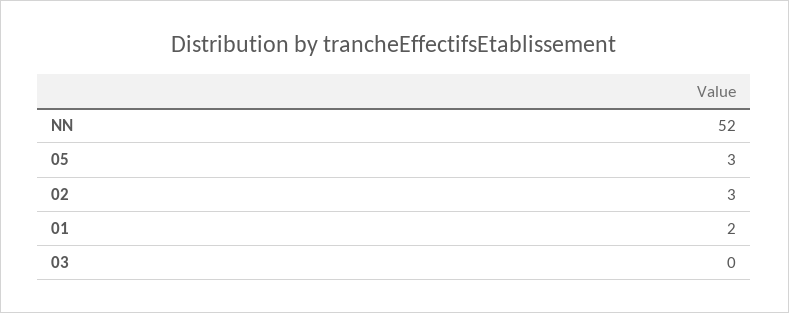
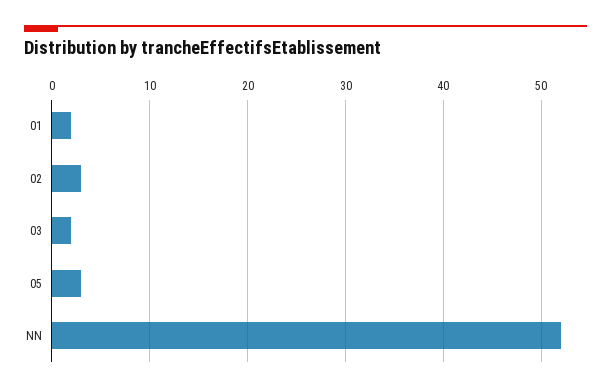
  {
    "NN": 52,
    "05": 3,
    "02": 3,
    "01": 2,
-   "03": 0
+   "03": 2
  }

